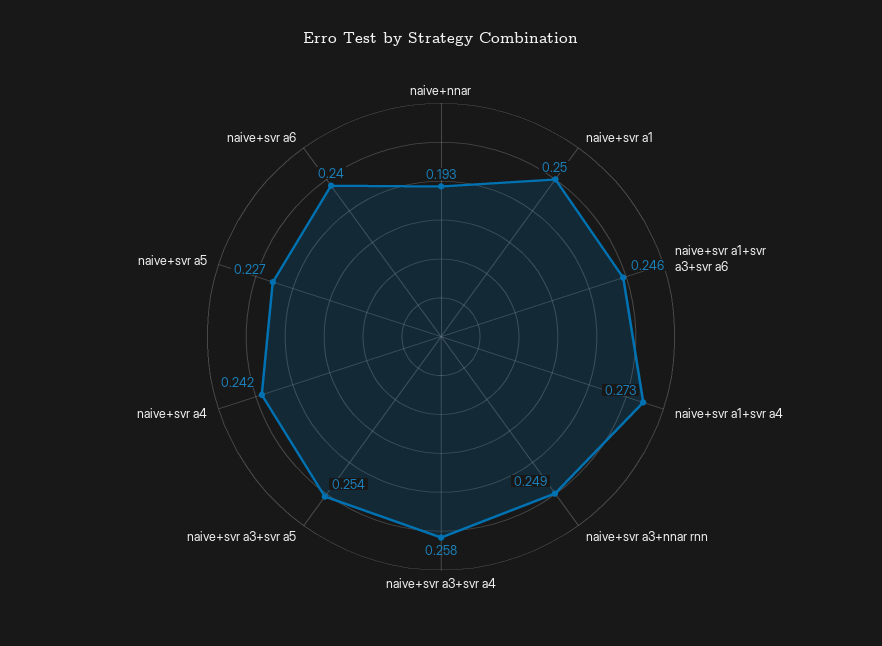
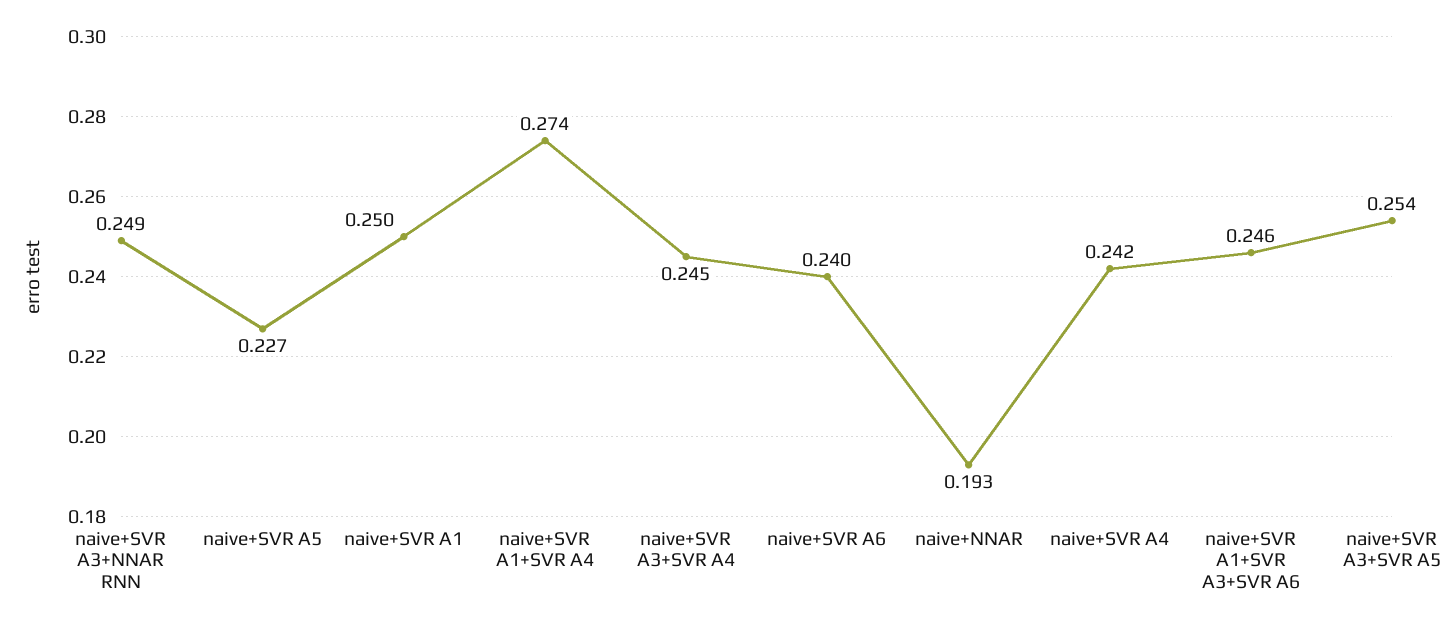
  {
    "naive+nnar": 0.193,
    "naive+svr a1": 0.25,
    "naive+svr a1+svr a3+svr a6": 0.246,
-   "naive+svr a1+svr a4": 0.273,
+   "naive+svr a1+svr a4": 0.274,
    "naive+svr a3+nnar rnn": 0.249,
-   "naive+svr a3+svr a4": 0.258,
+   "naive+svr a3+svr a4": 0.245,
    "naive+svr a3+svr a5": 0.254,
    "naive+svr a4": 0.242,
    "naive+svr a5": 0.227,
    "naive+svr a6": 0.24
  }

